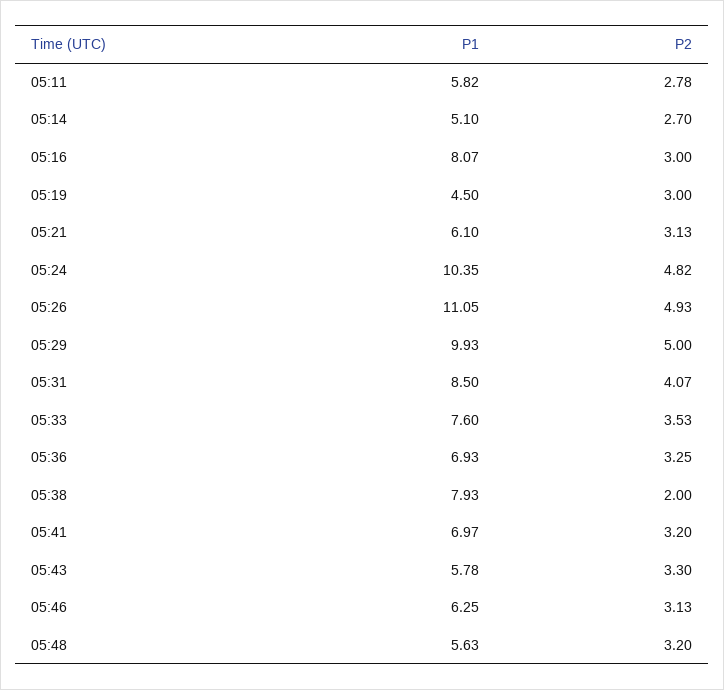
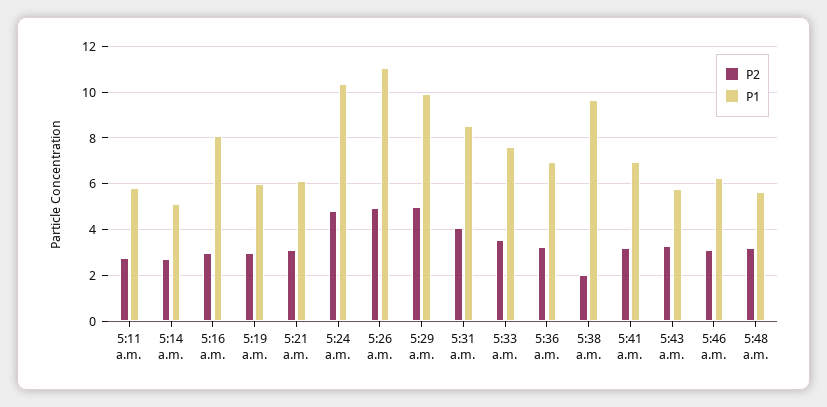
  {
    "P1": {
      "05:11": 5.82,
      "05:14": 5.1,
      "05:16": 8.07,
-     "05:19": 4.5,
+     "05:19": 6,
      "05:21": 6.1,
      "05:24": 10.35,
      "05:26": 11.05,
      "05:29": 9.93,
      "05:31": 8.5,
      "05:33": 7.6,
      "05:36": 6.93,
-     "05:38": 7.93,
+     "05:38": 9.5,
      "05:41": 6.97,
      "05:43": 5.78,
      "05:46": 6.25,
      "05:48": 5.63
    },
    "P2": {
      "05:11": 2.78,
      "05:14": 2.7,
      "05:16": 3,
      "05:19": 3,
      "05:21": 3.13,
      "05:24": 4.82,
      "05:26": 4.93,
      "05:29": 5,
      "05:31": 4.07,
      "05:33": 3.53,
      "05:36": 3.25,
      "05:38": 2,
      "05:41": 3.2,
      "05:43": 3.3,
      "05:46": 3.13,
      "05:48": 3.2
    }
  }

